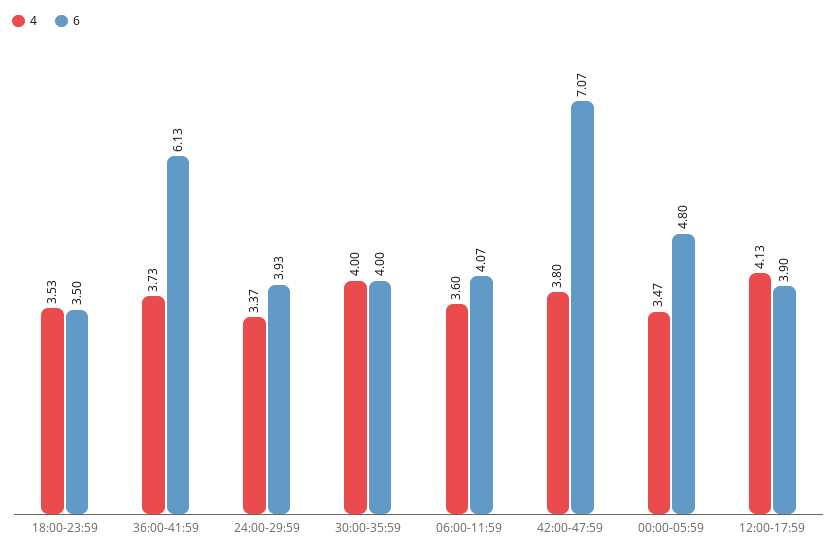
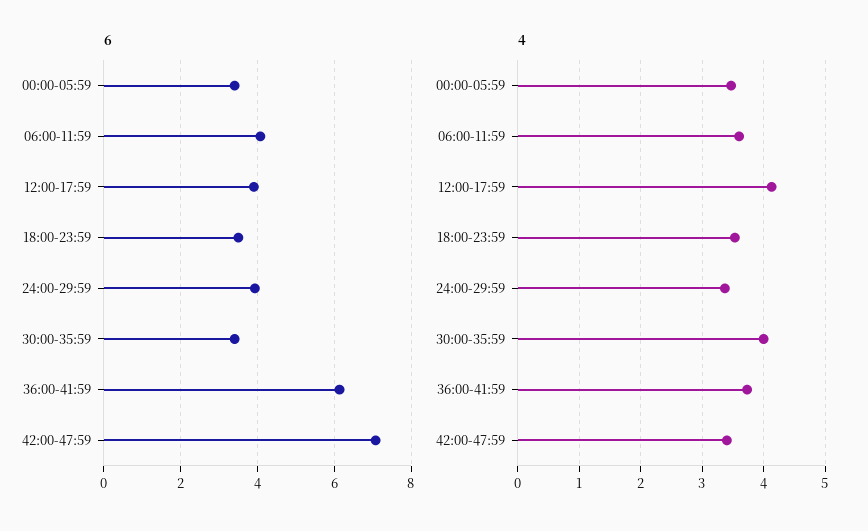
  {
    "4": {
      "18:00-23:59": 3.53,
      "36:00-41:59": 3.73,
      "24:00-29:59": 3.37,
      "30:00-35:59": 4,
      "06:00-11:59": 3.6,
-     "42:00-47:59": 3.8,
+     "42:00-47:59": 3.4,
      "00:00-05:59": 3.47,
      "12:00-17:59": 4.13
    },
    "6": {
      "18:00-23:59": 3.5,
      "36:00-41:59": 6.13,
      "24:00-29:59": 3.93,
-     "30:00-35:59": 4,
+     "30:00-35:59": 3.4,
      "06:00-11:59": 4.07,
      "42:00-47:59": 7.07,
-     "00:00-05:59": 4.8,
+     "00:00-05:59": 3.4,
      "12:00-17:59": 3.9
    }
  }

